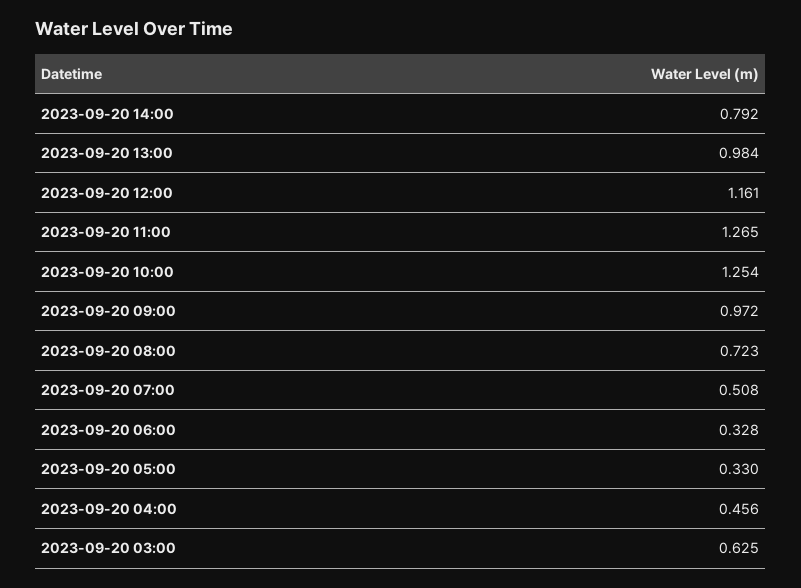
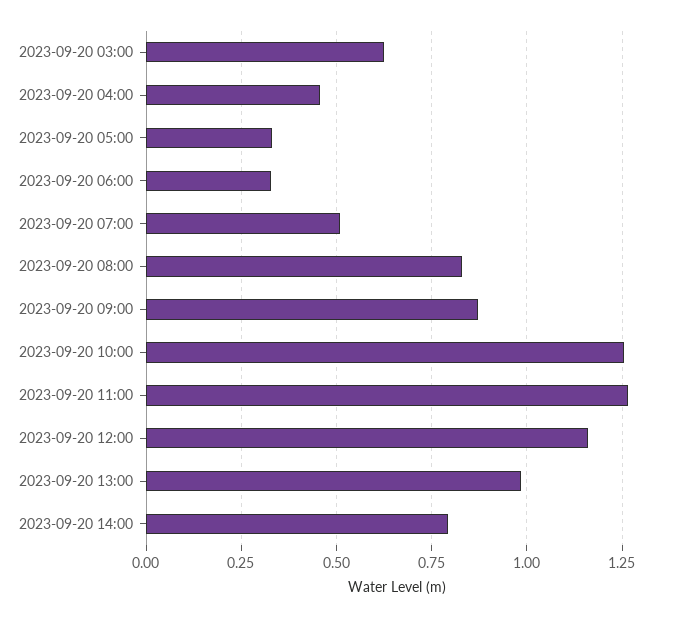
  {
    "2023-09-20 14:00": 0.792,
    "2023-09-20 13:00": 0.984,
    "2023-09-20 12:00": 1.161,
    "2023-09-20 11:00": 1.265,
    "2023-09-20 10:00": 1.254,
-   "2023-09-20 09:00": 0.972,
+   "2023-09-20 09:00": 0.875,
-   "2023-09-20 08:00": 0.723,
+   "2023-09-20 08:00": 0.825,
    "2023-09-20 07:00": 0.508,
    "2023-09-20 06:00": 0.328,
    "2023-09-20 05:00": 0.33,
    "2023-09-20 04:00": 0.456,
    "2023-09-20 03:00": 0.625
  }

